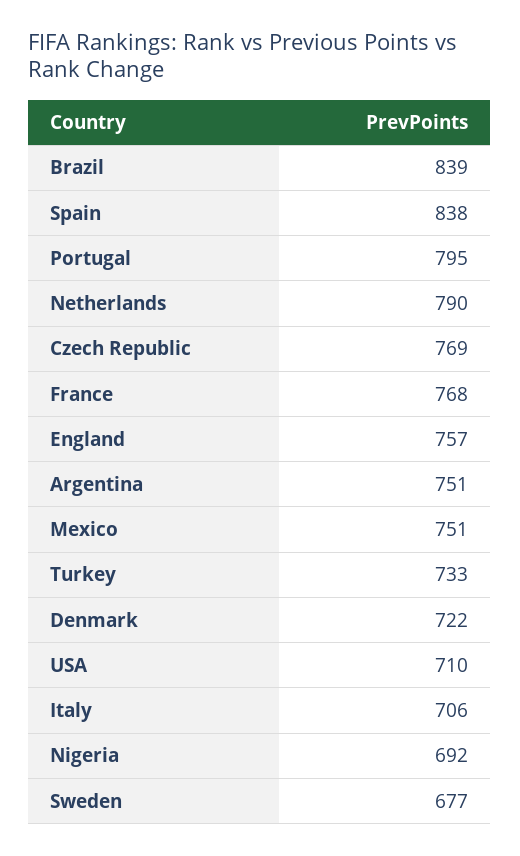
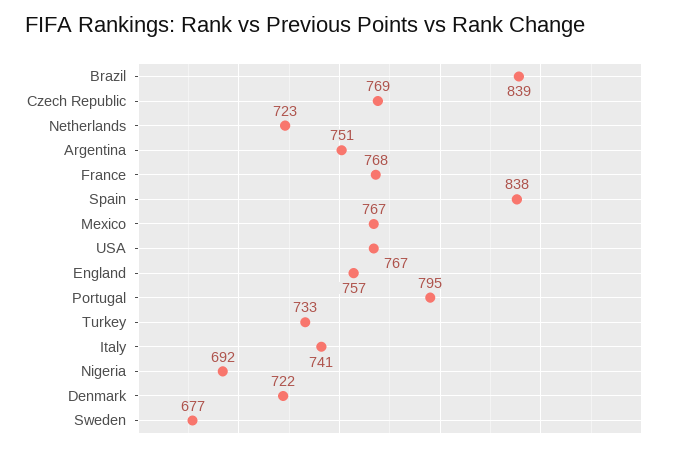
  {
    "Brazil": 839,
    "Spain": 838,
    "Portugal": 795,
-   "Netherlands": 790,
+   "Netherlands": 723,
    "Czech Republic": 769,
    "France": 768,
    "England": 757,
    "Argentina": 751,
-   "Mexico": 751,
+   "Mexico": 767,
    "Turkey": 733,
    "Denmark": 722,
-   "USA": 710,
+   "USA": 767,
-   "Italy": 706,
+   "Italy": 741,
    "Nigeria": 692,
    "Sweden": 677
  }

